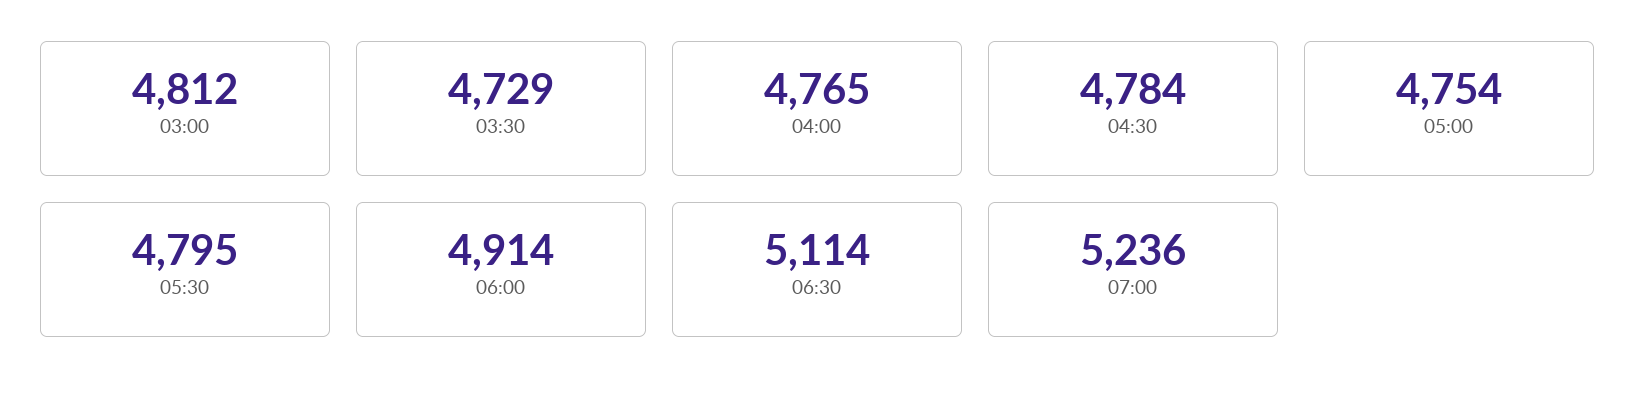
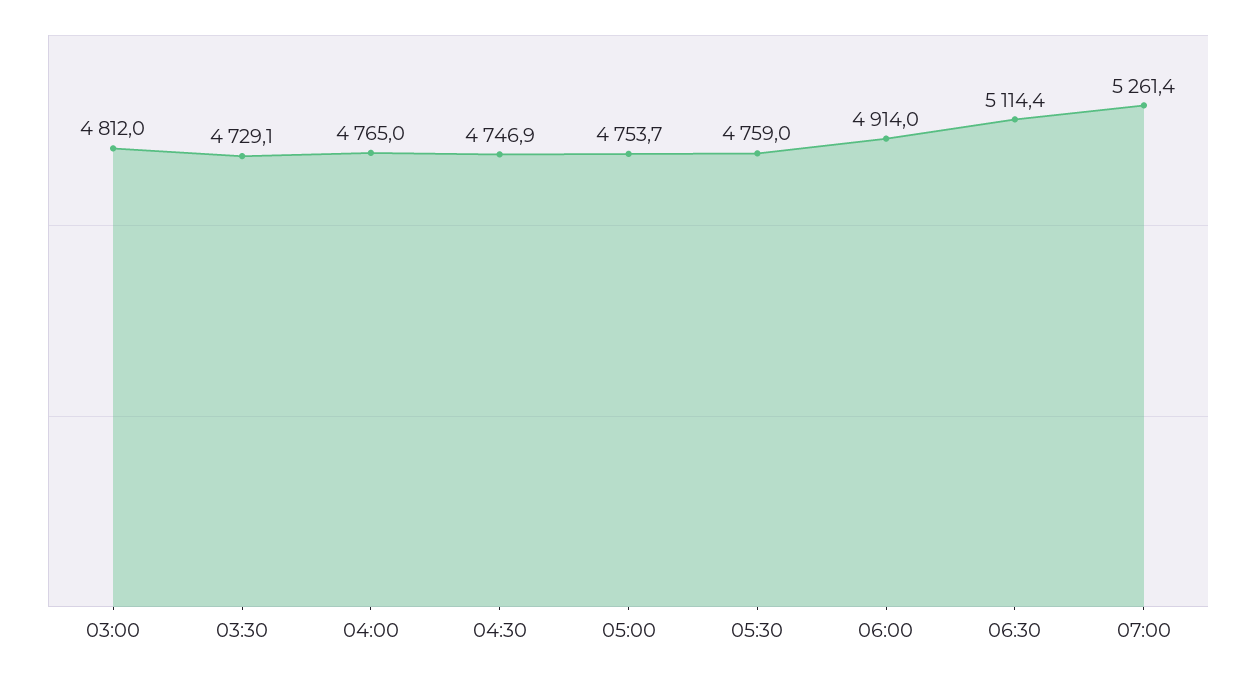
  {
    "03:00": 4812,
    "03:30": 4729.1,
    "04:00": 4765,
-   "04:30": 4784,
+   "04:30": 4746.9,
    "05:00": 4753.7,
-   "05:30": 4795,
+   "05:30": 4759,
    "06:00": 4914,
    "06:30": 5114.4,
-   "07:00": 5236
+   "07:00": 5261.4
  }

